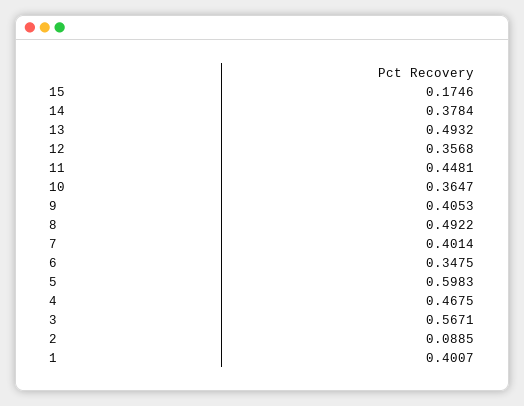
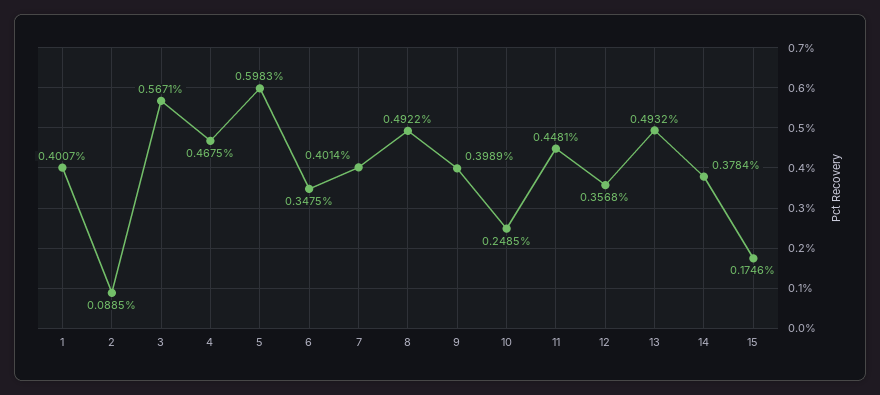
  {
    "15": 0.1746,
    "14": 0.3784,
    "13": 0.4932,
    "12": 0.3568,
    "11": 0.4481,
-   "10": 0.3647,
+   "10": 0.2485,
-   "9": 0.4053,
+   "9": 0.3989,
    "8": 0.4922,
    "7": 0.4014,
    "6": 0.3475,
    "5": 0.5983,
    "4": 0.4675,
    "3": 0.5671,
    "2": 0.0885,
    "1": 0.4007
  }

